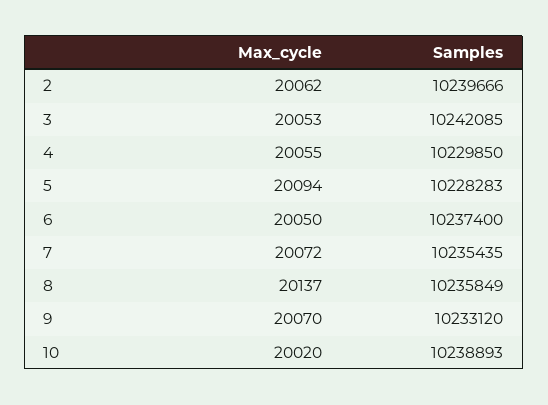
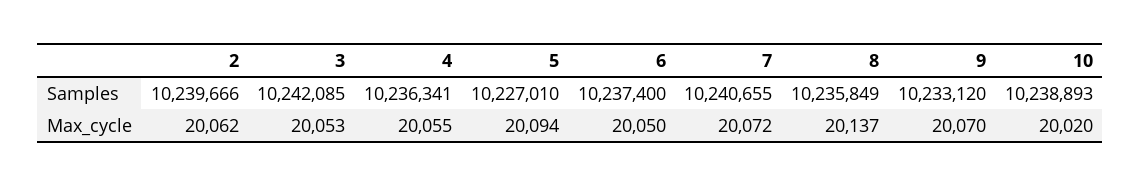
  {
    "Max_cycle": {
      "2": 20062,
      "3": 20053,
      "4": 20055,
      "5": 20094,
      "6": 20050,
      "7": 20072,
      "8": 20137,
      "9": 20070,
      "10": 20020
    },
    "Samples": {
      "2": 10239666,
      "3": 10242085,
-     "4": 10229850,
+     "4": 10236341,
-     "5": 10228283,
+     "5": 10227010,
      "6": 10237400,
-     "7": 10235435,
+     "7": 10240655,
      "8": 10235849,
      "9": 10233120,
      "10": 10238893
    }
  }

